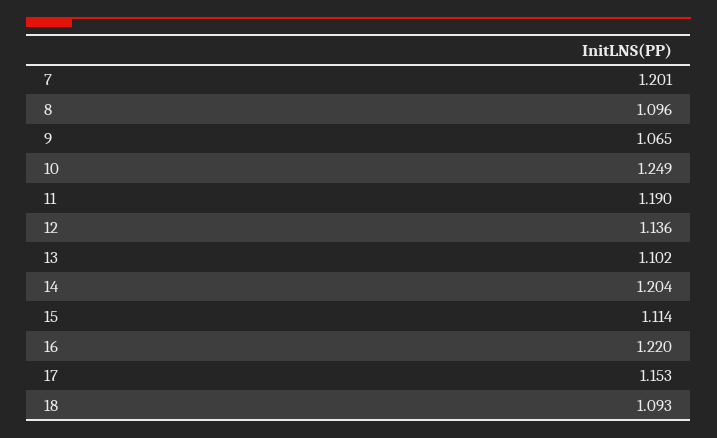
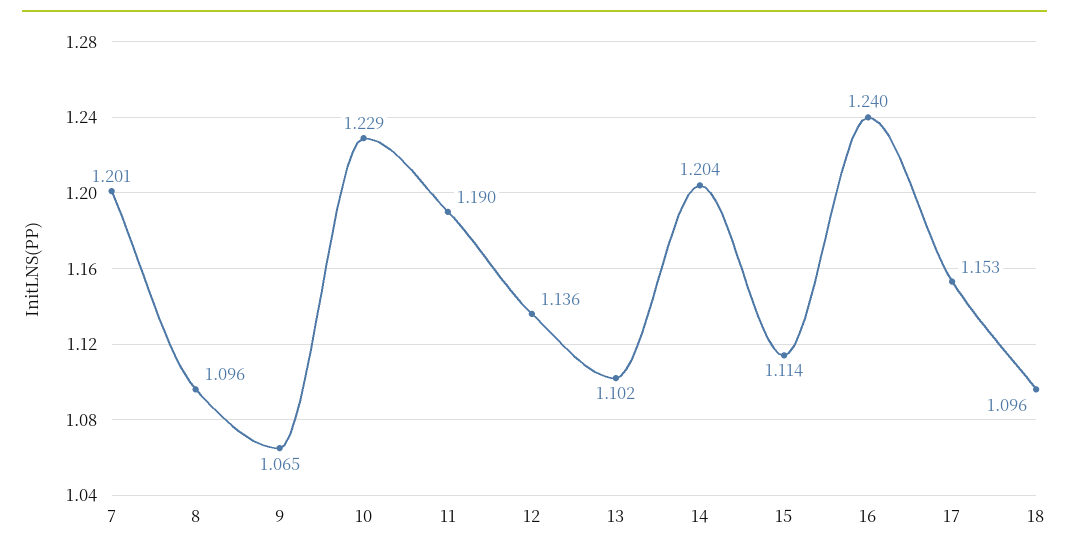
  {
    "7": 1.201,
    "8": 1.096,
    "9": 1.065,
-   "10": 1.249,
+   "10": 1.229,
    "11": 1.19,
    "12": 1.136,
    "13": 1.102,
    "14": 1.204,
    "15": 1.114,
-   "16": 1.22,
+   "16": 1.24,
    "17": 1.153,
-   "18": 1.093
+   "18": 1.096
  }

